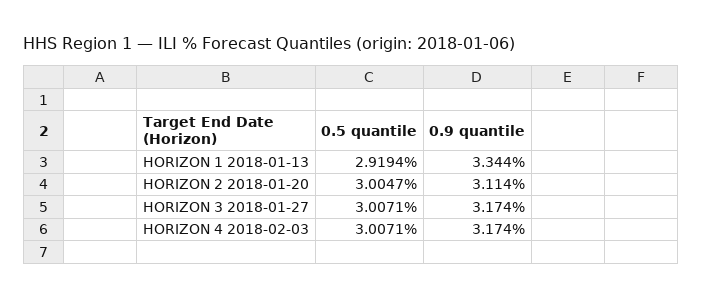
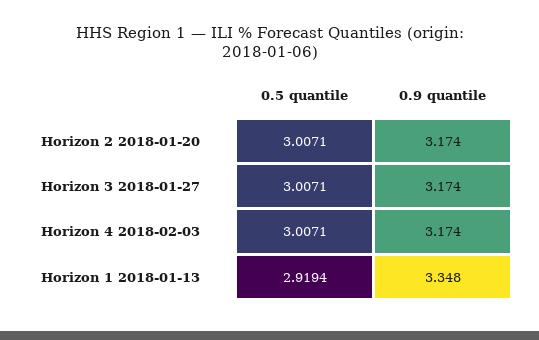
  {
    "0.5 quantile": {
      "HORIZON 1 2018-01-13": 2.9194,
-     "HORIZON 2 2018-01-20": 3.0047,
+     "HORIZON 2 2018-01-20": 3.0071,
      "HORIZON 3 2018-01-27": 3.0071,
      "HORIZON 4 2018-02-03": 3.0071
    },
    "0.9 quantile": {
-     "HORIZON 1 2018-01-13": 3.344,
+     "HORIZON 1 2018-01-13": 3.348,
-     "HORIZON 2 2018-01-20": 3.114,
+     "HORIZON 2 2018-01-20": 3.174,
      "HORIZON 3 2018-01-27": 3.174,
      "HORIZON 4 2018-02-03": 3.174
    }
  }

